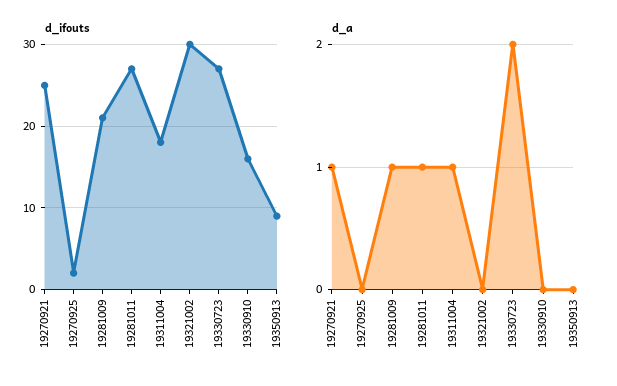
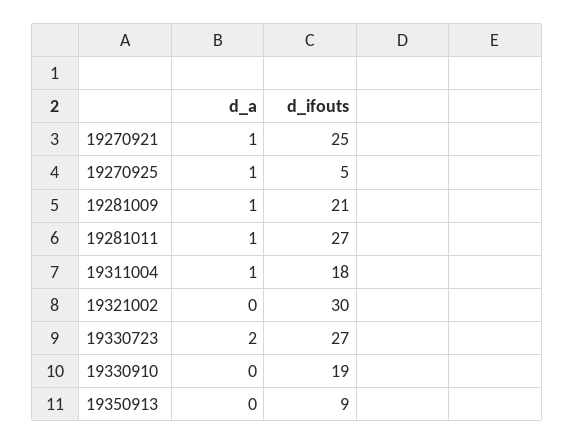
  {
    "d_ifouts": {
      "19270921": 25,
-     "19270925": 2,
+     "19270925": 5,
      "19281009": 21,
      "19281011": 27,
      "19311004": 18,
      "19321002": 30,
      "19330723": 27,
-     "19330910": 16,
+     "19330910": 19,
      "19350913": 9
    },
    "d_a": {
      "19270921": 1,
-     "19270925": 0,
+     "19270925": 1,
      "19281009": 1,
      "19281011": 1,
      "19311004": 1,
      "19321002": 0,
      "19330723": 2,
      "19330910": 0,
      "19350913": 0
    }
  }

